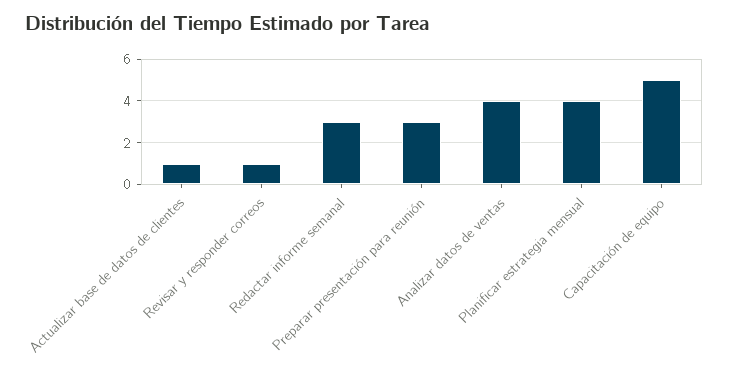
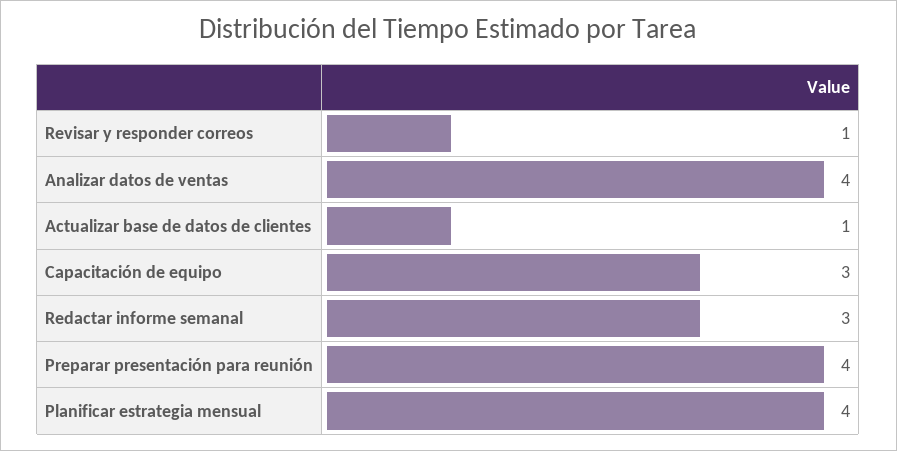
  {
    "Actualizar base de datos de clientes": 1,
    "Revisar y responder correos": 1,
    "Redactar informe semanal": 3,
-   "Preparar presentación para reunión": 3,
+   "Preparar presentación para reunión": 4,
    "Analizar datos de ventas": 4,
    "Planificar estrategia mensual": 4,
-   "Capacitación de equipo": 5
+   "Capacitación de equipo": 3
  }

